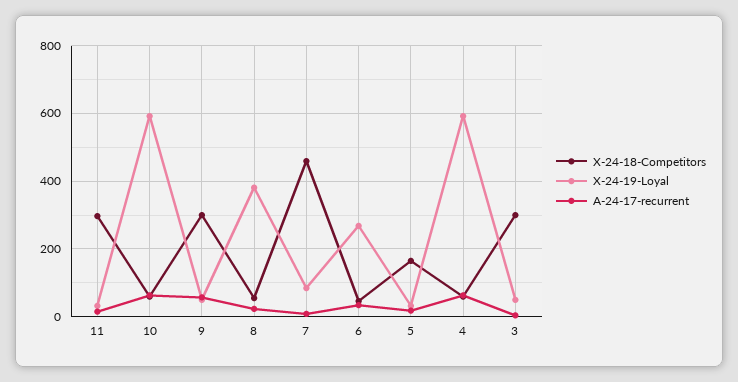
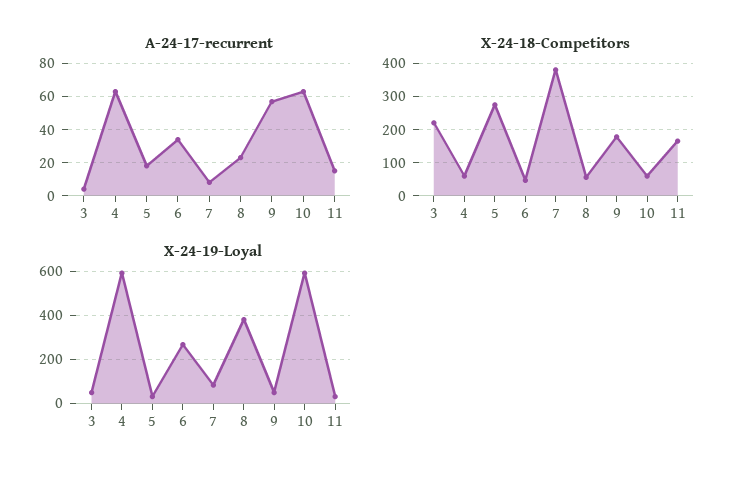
  {
    "X-24-18-Competitors": {
-     "11": 300,
+     "11": 160,
      "10": 60,
-     "9": 300,
+     "9": 180,
      "8": 60,
-     "7": 460,
+     "7": 380,
      "6": 40,
-     "5": 160,
+     "5": 280,
      "4": 60,
-     "3": 300
+     "3": 220
    },
    "X-24-19-Loyal": {
      "11": 40,
      "10": 600,
      "9": 60,
      "8": 380,
      "7": 80,
      "6": 260,
      "5": 40,
      "4": 600,
      "3": 60
    },
    "A-24-17-recurrent": {
      "11": 15,
      "10": 65,
      "9": 55,
      "8": 25,
      "7": 10,
      "6": 35,
      "5": 20,
      "4": 65,
      "3": 5
    }
  }

